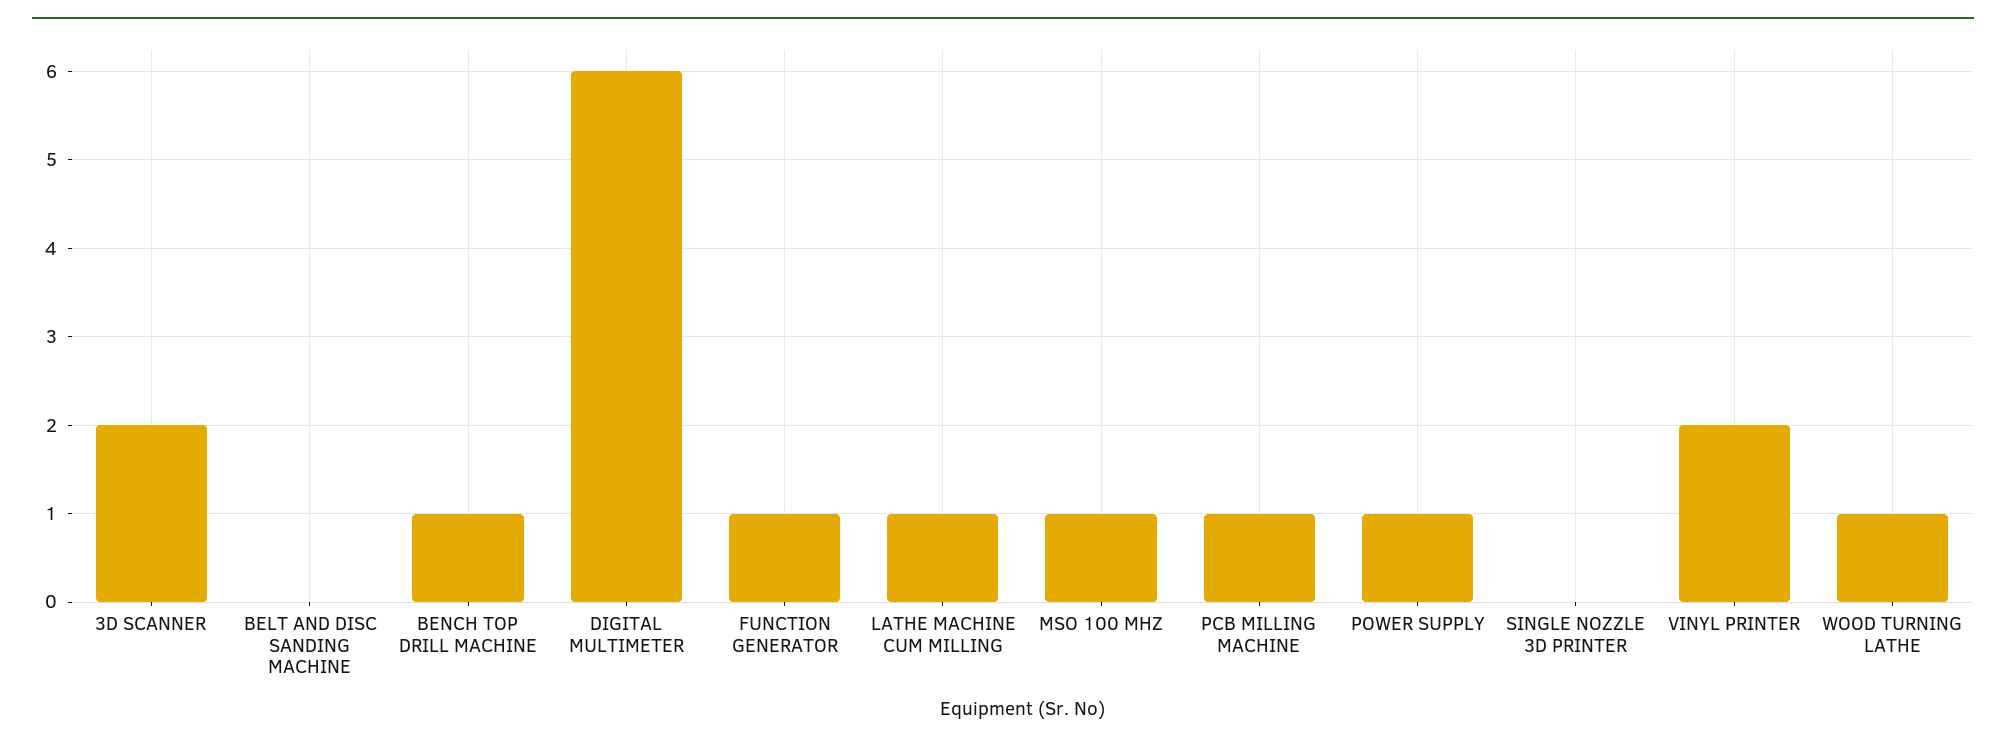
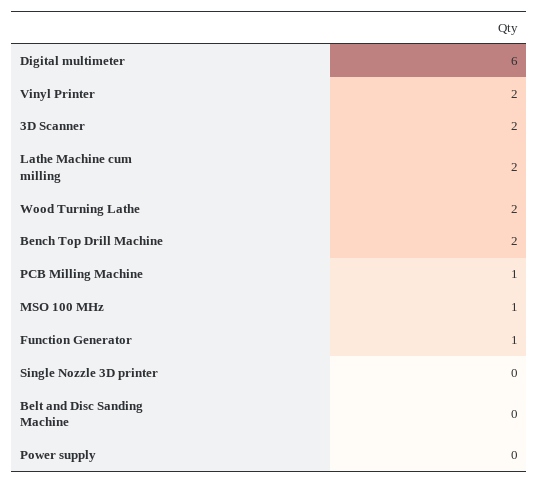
  {
    "3D SCANNER": 2,
    "BELT AND DISC SANDING MACHINE": 0,
-   "BENCH TOP DRILL MACHINE": 1,
+   "BENCH TOP DRILL MACHINE": 2,
    "DIGITAL MULTIMETER": 6,
    "FUNCTION GENERATOR": 1,
-   "LATHE MACHINE CUM MILLING": 1,
+   "LATHE MACHINE CUM MILLING": 2,
    "MSO 100 MHZ": 1,
    "PCB MILLING MACHINE": 1,
-   "POWER SUPPLY": 1,
+   "POWER SUPPLY": 0,
    "SINGLE NOZZLE 3D PRINTER": 0,
    "VINYL PRINTER": 2,
-   "WOOD TURNING LATHE": 1
+   "WOOD TURNING LATHE": 2
  }

